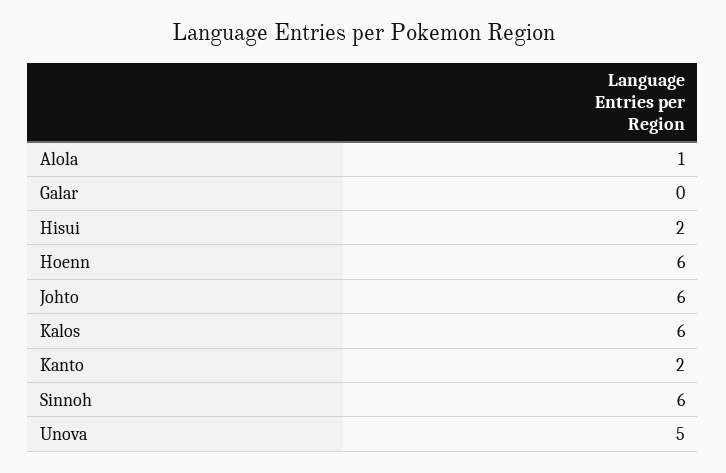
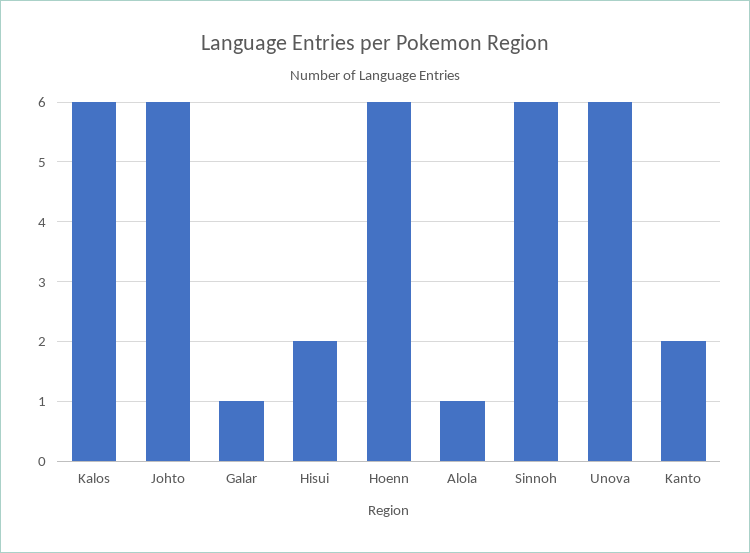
  {
    "Alola": 1,
-   "Galar": 0,
+   "Galar": 1,
    "Hisui": 2,
    "Hoenn": 6,
    "Johto": 6,
    "Kalos": 6,
    "Kanto": 2,
    "Sinnoh": 6,
-   "Unova": 5
+   "Unova": 6
  }

